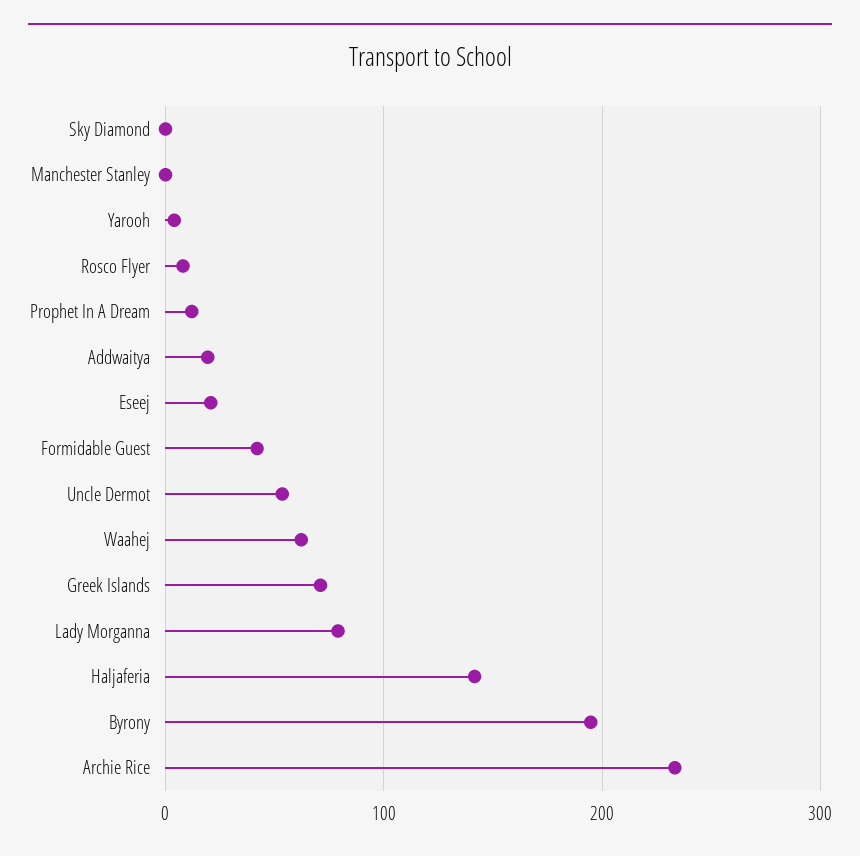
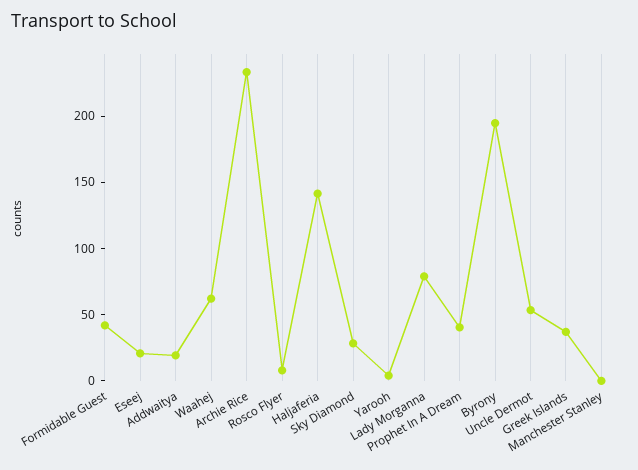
  {
-   "Sky Diamond": 0,
+   "Sky Diamond": 30,
    "Manchester Stanley": 0,
    "Yarooh": 0,
    "Rosco Flyer": 10,
-   "Prophet In A Dream": 10,
+   "Prophet In A Dream": 40,
    "Addwaitya": 20,
    "Eseej": 20,
    "Formidable Guest": 40,
    "Uncle Dermot": 50,
    "Waahej": 60,
-   "Greek Islands": 70,
+   "Greek Islands": 40,
    "Lady Morganna": 80,
    "Haljaferia": 140,
    "Byrony": 190,
    "Archie Rice": 230
  }

